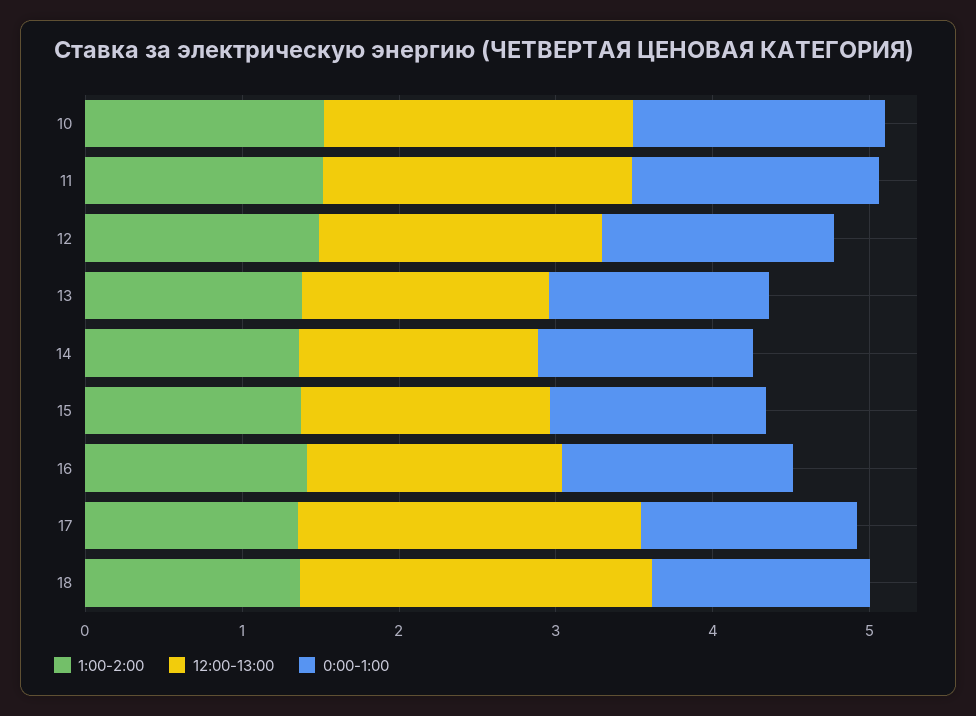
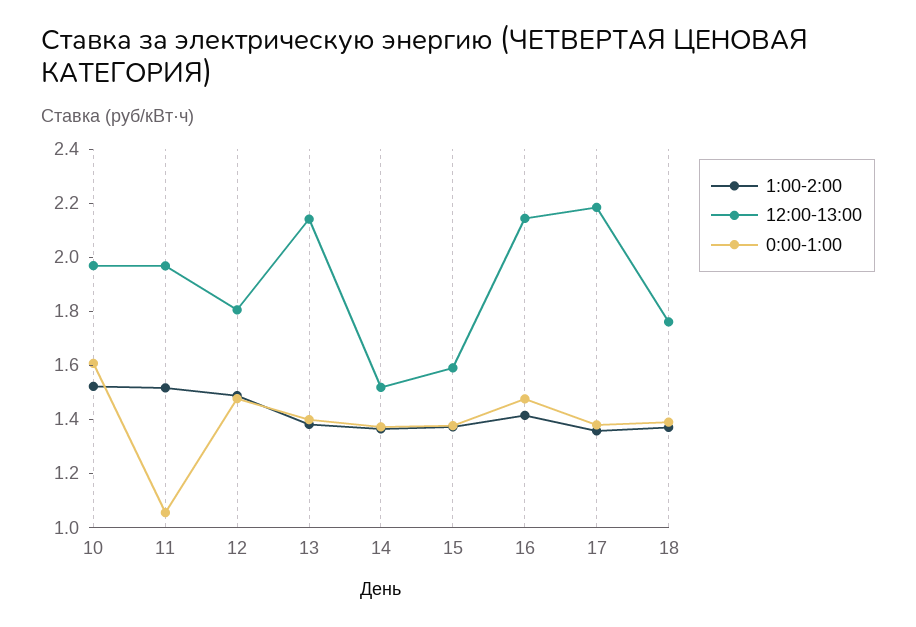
  {
    "1:00-2:00": {
      "10": 1.5,
      "11": 1.5,
      "12": 1.5,
      "13": 1.4,
      "14": 1.35,
      "15": 1.35,
      "16": 1.4,
      "17": 1.35,
      "18": 1.35
    },
    "12:00-13:00": {
      "10": 1.95,
      "11": 1.95,
      "12": 1.8,
-     "13": 1.6,
+     "13": 2.15,
      "14": 1.5,
      "15": 1.6,
-     "16": 1.6,
+     "16": 2.15,
      "17": 2.2,
-     "18": 2.2
+     "18": 1.75
    },
    "0:00-1:00": {
      "10": 1.6,
-     "11": 1.6,
+     "11": 1.05,
      "12": 1.5,
      "13": 1.4,
      "14": 1.35,
      "15": 1.4,
      "16": 1.5,
      "17": 1.4,
      "18": 1.4
    }
  }

